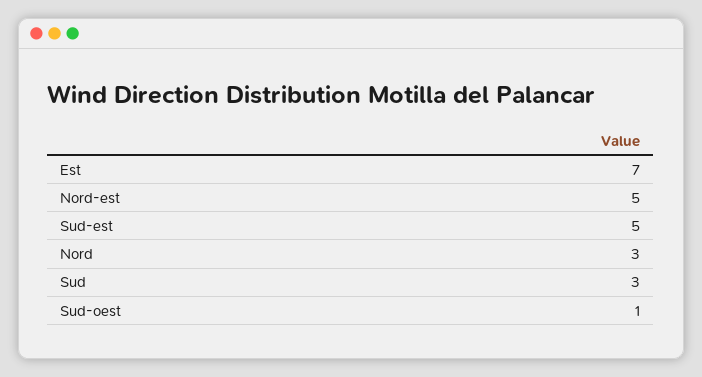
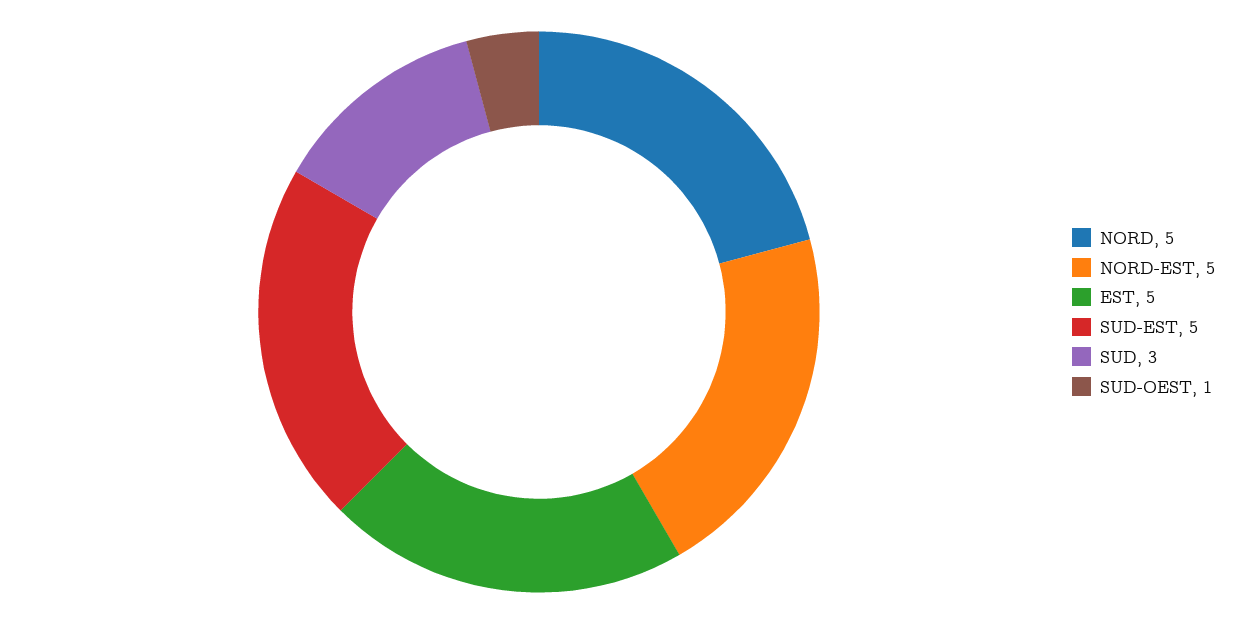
  {
-   "Est": 7,
+   "Est": 5,
    "Nord-est": 5,
    "Sud-est": 5,
-   "Nord": 3,
+   "Nord": 5,
    "Sud": 3,
    "Sud-oest": 1
  }

